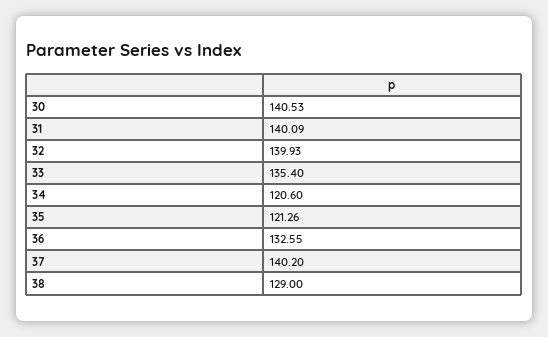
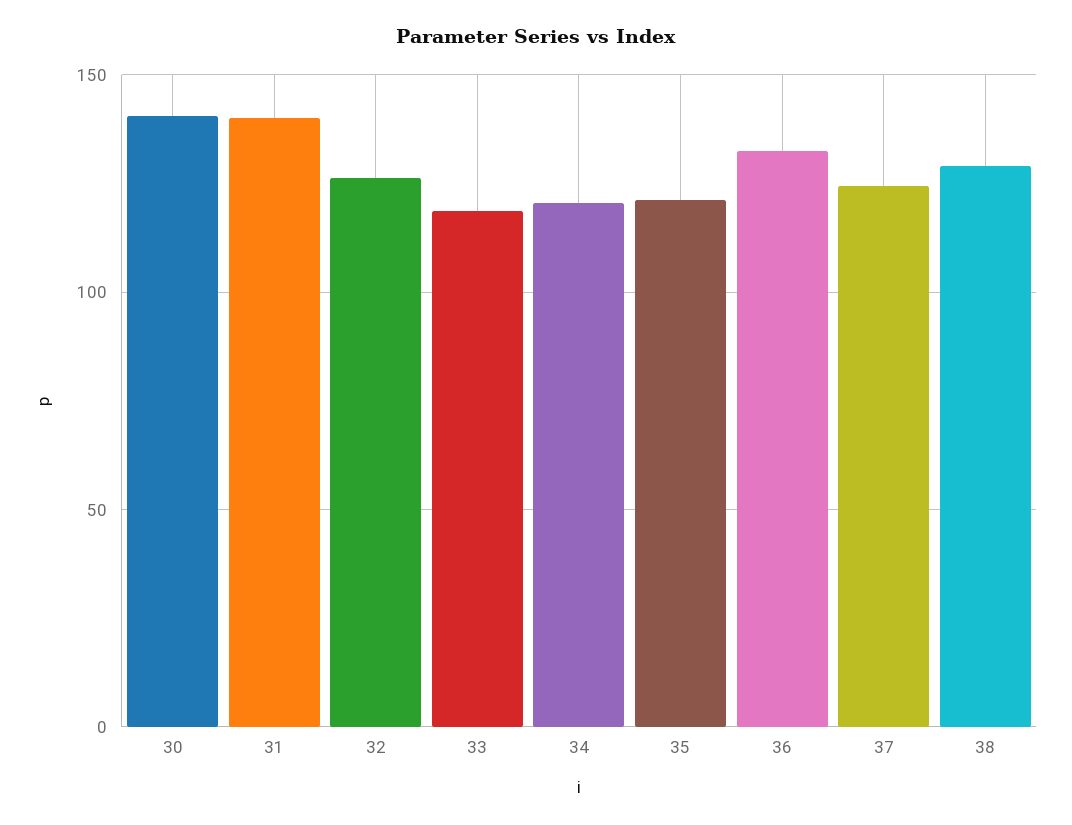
  {
    "30": 140.53,
    "31": 140.09,
-   "32": 139.93,
+   "32": 125,
-   "33": 135.4,
+   "33": 120,
    "34": 120.6,
    "35": 121.26,
    "36": 132.55,
-   "37": 140.2,
+   "37": 125,
    "38": 129
  }

